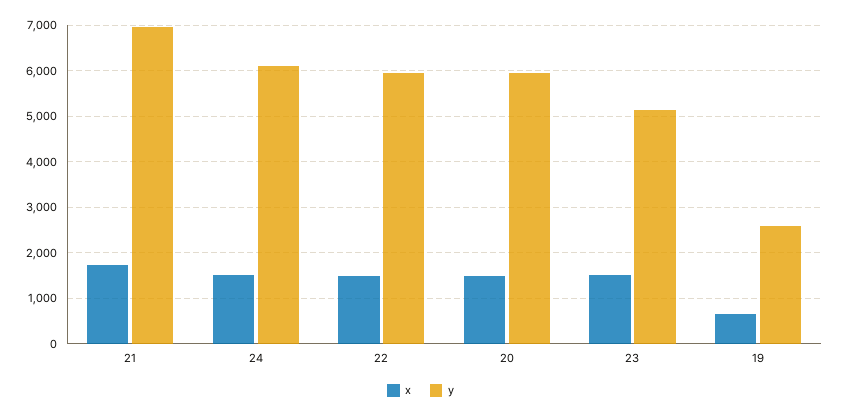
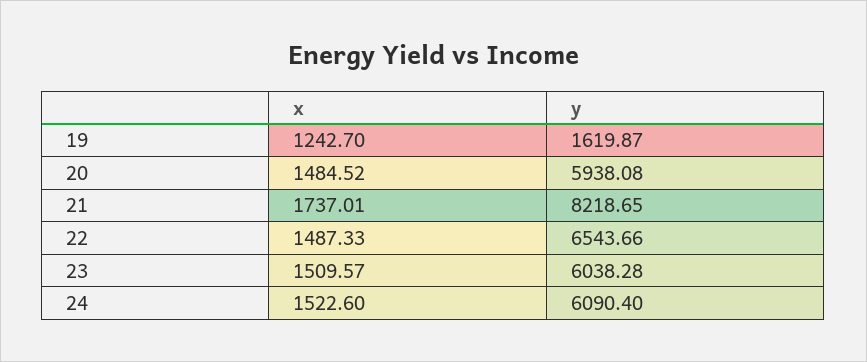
  {
    "x": {
      "21": 1737.01,
      "24": 1522.6,
      "22": 1487.33,
      "20": 1484.52,
      "23": 1509.57,
-     "19": 600
+     "19": 1242.7
    },
    "y": {
-     "21": 7000,
+     "21": 8218.65,
      "24": 6090.4,
-     "22": 6000,
+     "22": 6543.66,
      "20": 5938.08,
-     "23": 5200,
+     "23": 6038.28,
-     "19": 2600
+     "19": 1619.87
    }
  }

